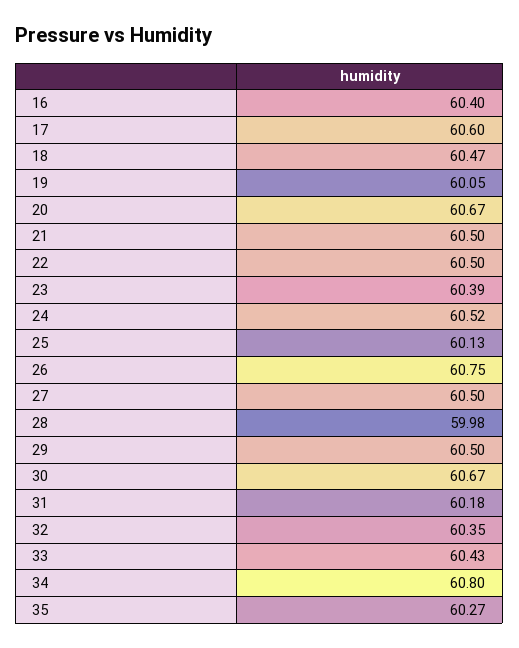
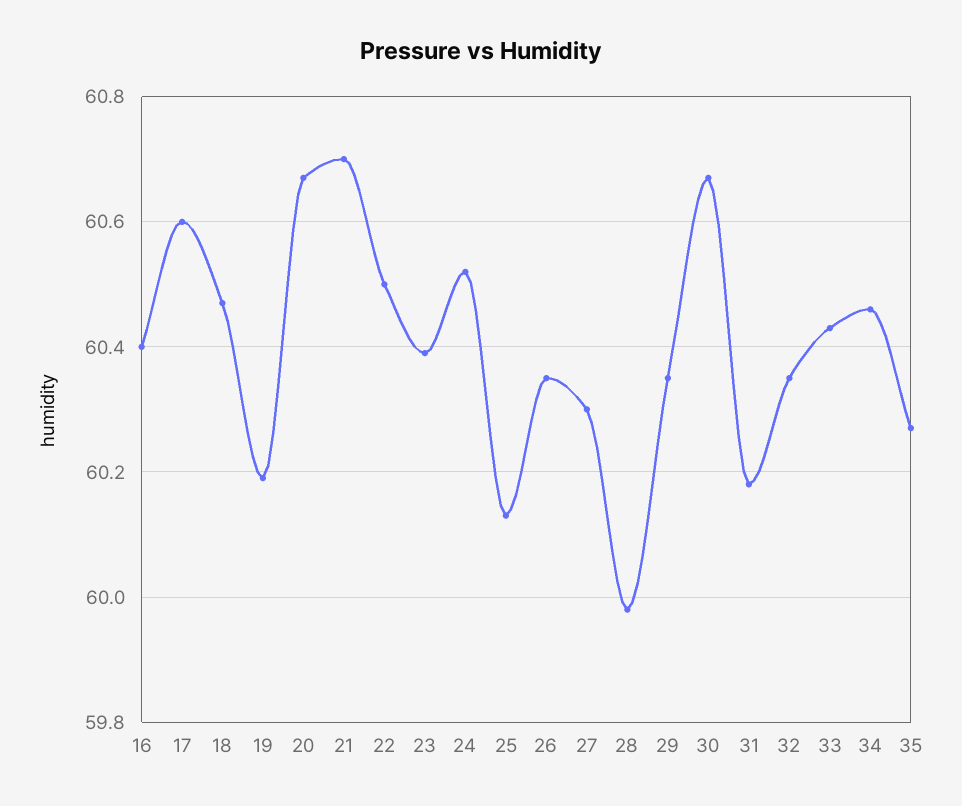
  {
    "16": 60.4,
    "17": 60.6,
    "18": 60.47,
-   "19": 60.05,
+   "19": 60.2,
    "20": 60.67,
-   "21": 60.5,
+   "21": 60.7,
    "22": 60.5,
    "23": 60.39,
    "24": 60.52,
    "25": 60.13,
-   "26": 60.75,
+   "26": 60.35,
-   "27": 60.5,
+   "27": 60.3,
    "28": 59.98,
-   "29": 60.5,
+   "29": 60.35,
    "30": 60.67,
    "31": 60.18,
    "32": 60.35,
    "33": 60.43,
-   "34": 60.8,
+   "34": 60.45,
    "35": 60.27
  }

